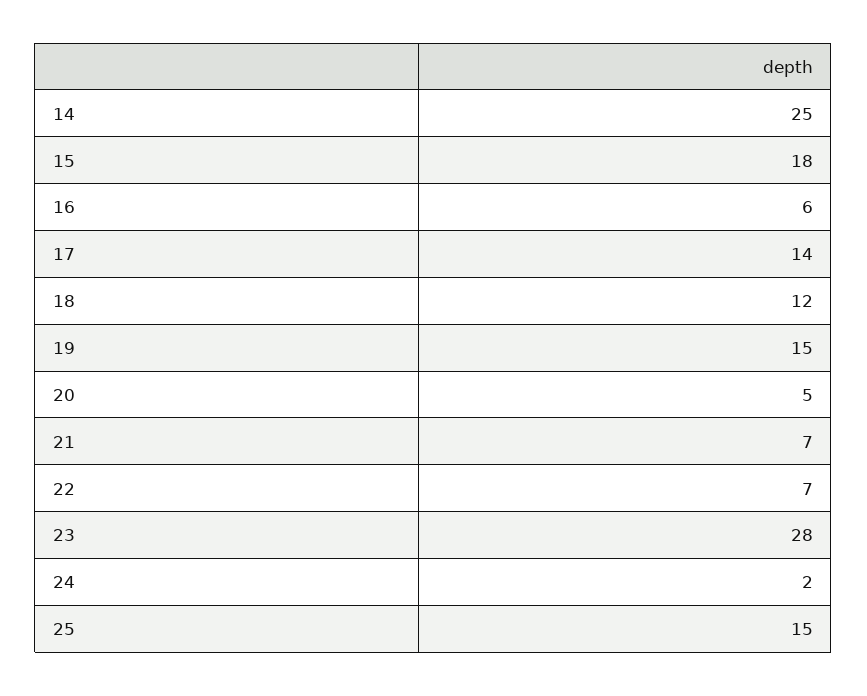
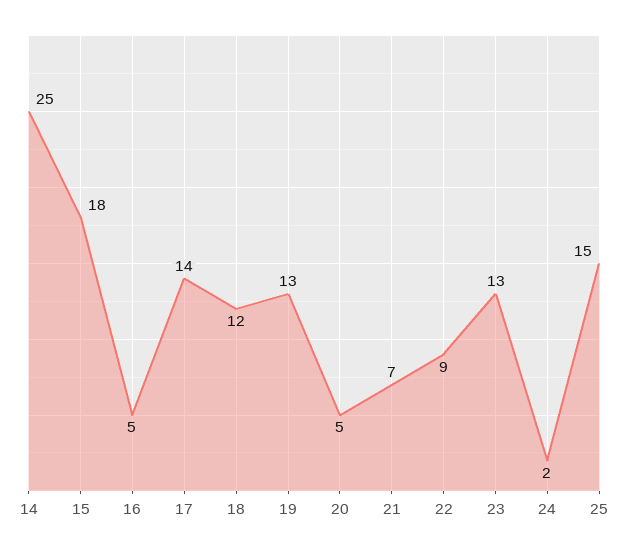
  {
    "14": 25,
    "15": 18,
-   "16": 6,
+   "16": 5,
    "17": 14,
    "18": 12,
-   "19": 15,
+   "19": 13,
    "20": 5,
    "21": 7,
-   "22": 7,
+   "22": 9,
-   "23": 28,
+   "23": 13,
    "24": 2,
    "25": 15
  }

